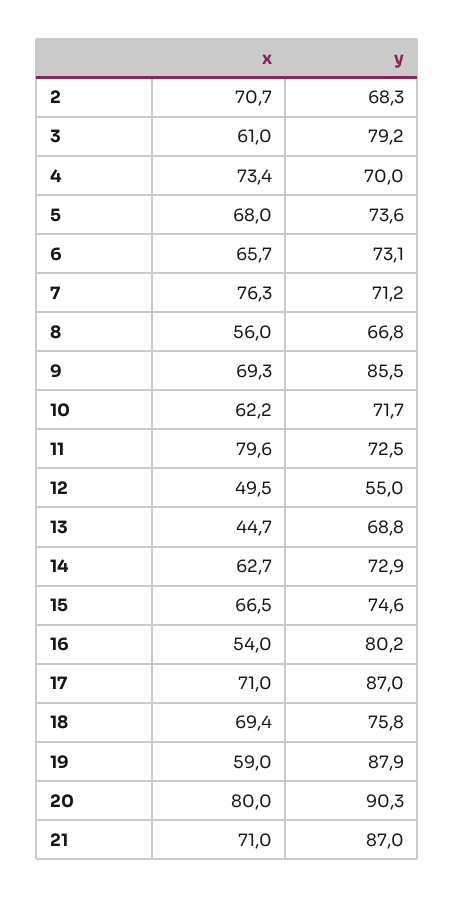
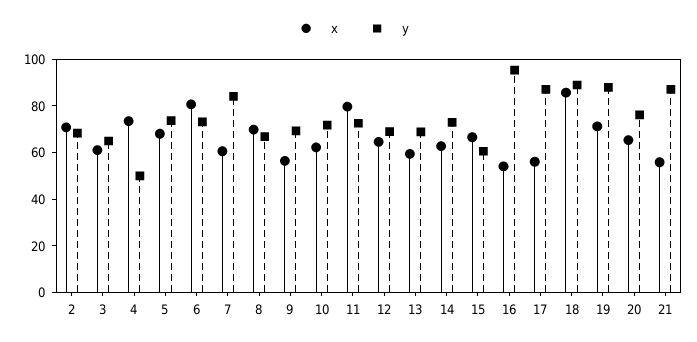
  {
    "x": {
      "2": 70.7,
      "3": 61,
      "4": 73.4,
      "5": 68,
-     "6": 65.7,
+     "6": 80,
-     "7": 76.3,
+     "7": 60,
-     "8": 56,
+     "8": 70,
-     "9": 69.3,
+     "9": 55,
      "10": 62.2,
      "11": 79.6,
-     "12": 49.5,
+     "12": 65,
-     "13": 44.7,
+     "13": 60,
      "14": 62.7,
      "15": 66.5,
      "16": 54,
-     "17": 71,
+     "17": 55,
-     "18": 69.4,
+     "18": 85,
-     "19": 59,
+     "19": 70,
-     "20": 80,
+     "20": 65,
-     "21": 71
+     "21": 55
    },
    "y": {
      "2": 68.3,
-     "3": 79.2,
+     "3": 65,
-     "4": 70,
+     "4": 50,
      "5": 73.6,
      "6": 73.1,
-     "7": 71.2,
+     "7": 85,
      "8": 66.8,
-     "9": 85.5,
+     "9": 70,
      "10": 71.7,
      "11": 72.5,
-     "12": 55,
+     "12": 70,
      "13": 68.8,
      "14": 72.9,
-     "15": 74.6,
+     "15": 60,
-     "16": 80.2,
+     "16": 95,
      "17": 87,
-     "18": 75.8,
+     "18": 90,
      "19": 87.9,
-     "20": 90.3,
+     "20": 75,
      "21": 87
    }
  }

